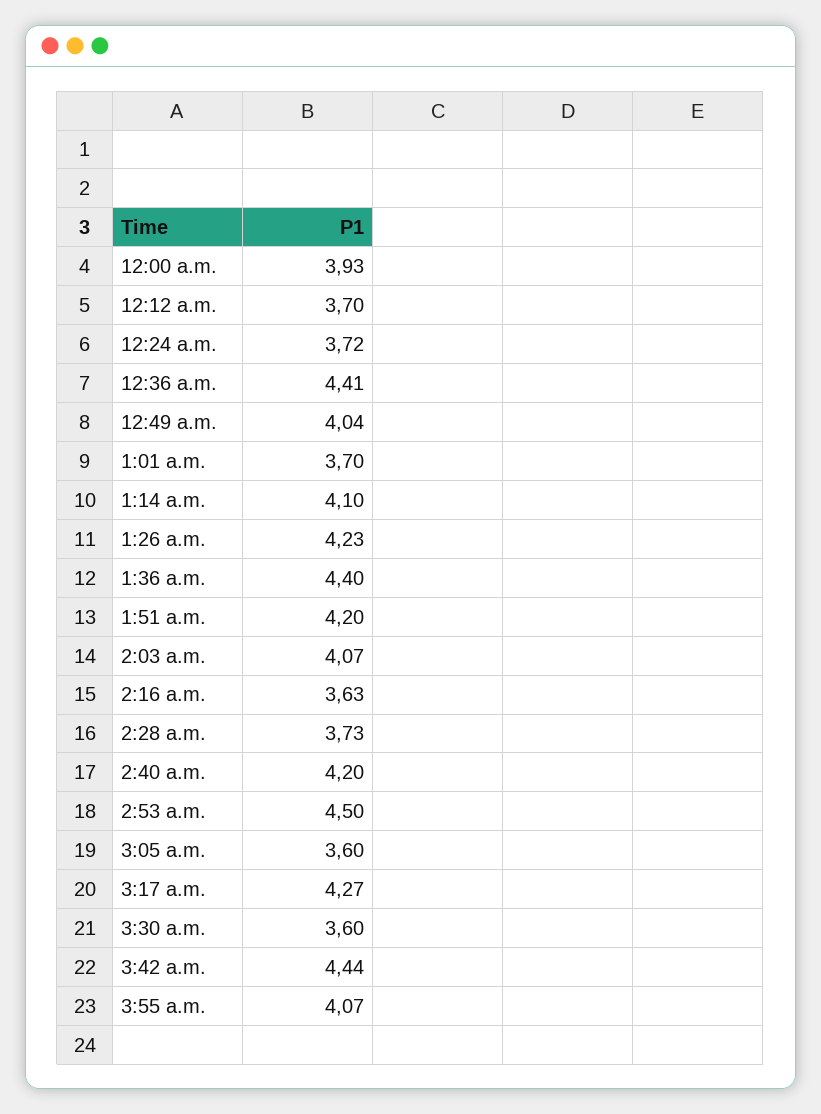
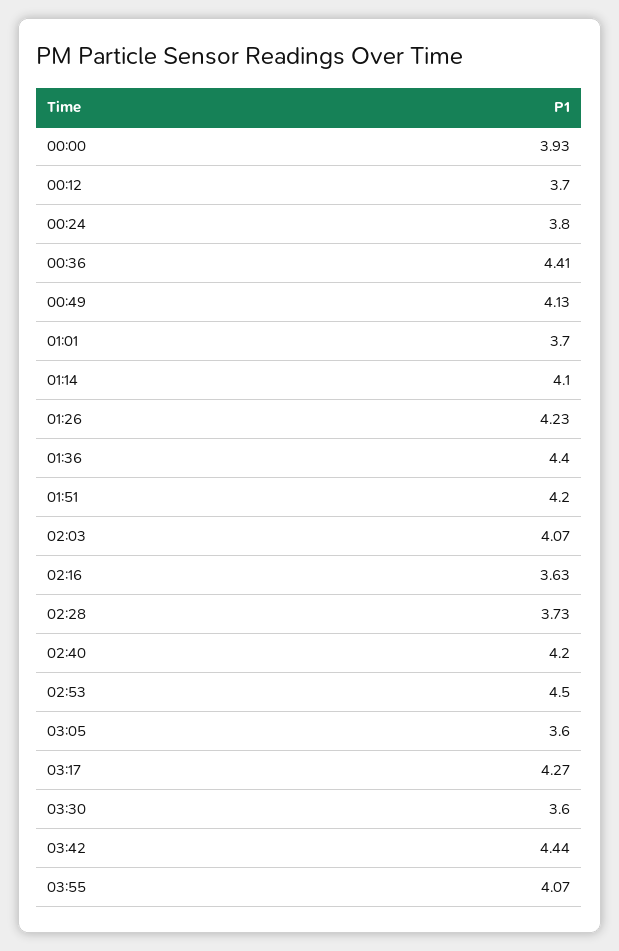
  {
    "12:00 a.m.": 3.93,
    "12:12 a.m.": 3.7,
-   "12:24 a.m.": 3.72,
+   "12:24 a.m.": 3.8,
    "12:36 a.m.": 4.41,
-   "12:49 a.m.": 4.04,
+   "12:49 a.m.": 4.13,
    "1:01 a.m.": 3.7,
    "1:14 a.m.": 4.1,
    "1:26 a.m.": 4.23,
    "1:36 a.m.": 4.4,
    "1:51 a.m.": 4.2,
    "2:03 a.m.": 4.07,
    "2:16 a.m.": 3.63,
    "2:28 a.m.": 3.73,
    "2:40 a.m.": 4.2,
    "2:53 a.m.": 4.5,
    "3:05 a.m.": 3.6,
    "3:17 a.m.": 4.27,
    "3:30 a.m.": 3.6,
    "3:42 a.m.": 4.44,
    "3:55 a.m.": 4.07
  }

